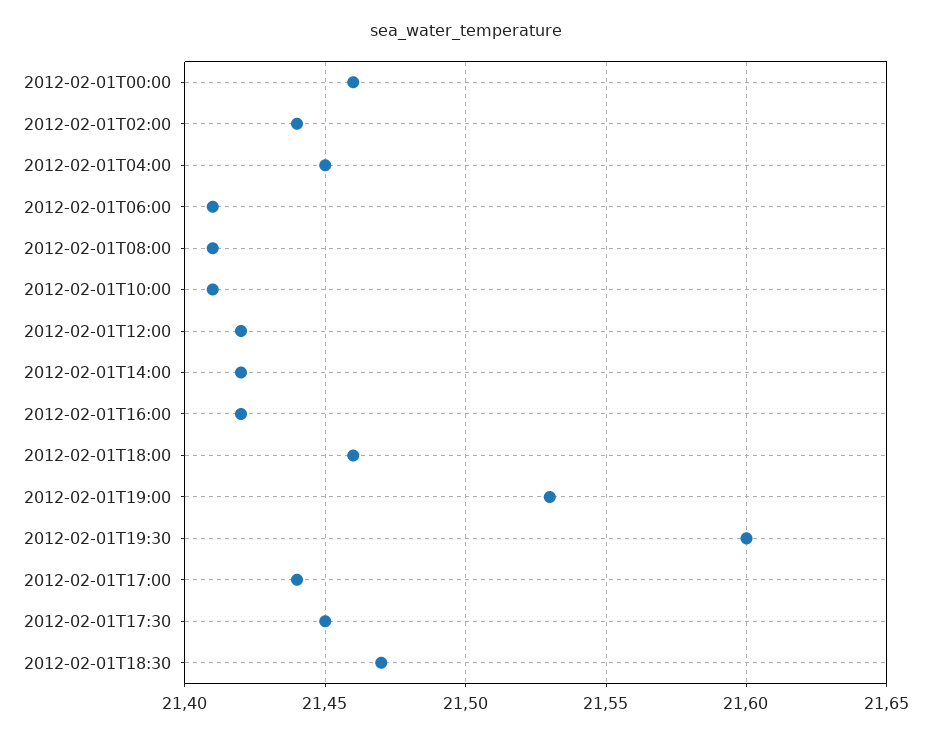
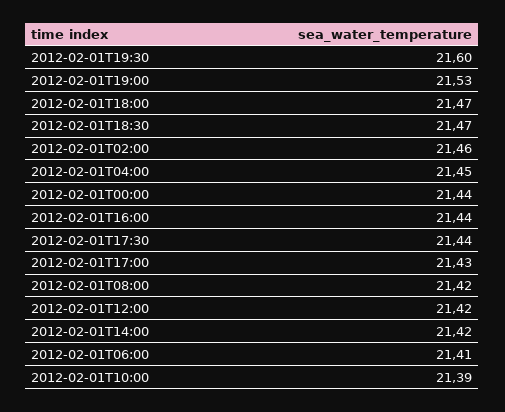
  {
-   "2012-02-01T00:00": 21.46,
+   "2012-02-01T00:00": 21.44,
-   "2012-02-01T02:00": 21.44,
+   "2012-02-01T02:00": 21.46,
    "2012-02-01T04:00": 21.45,
    "2012-02-01T06:00": 21.41,
-   "2012-02-01T08:00": 21.41,
+   "2012-02-01T08:00": 21.42,
-   "2012-02-01T10:00": 21.41,
+   "2012-02-01T10:00": 21.39,
    "2012-02-01T12:00": 21.42,
    "2012-02-01T14:00": 21.42,
-   "2012-02-01T16:00": 21.42,
+   "2012-02-01T16:00": 21.44,
-   "2012-02-01T18:00": 21.46,
+   "2012-02-01T18:00": 21.47,
    "2012-02-01T19:00": 21.53,
    "2012-02-01T19:30": 21.6,
-   "2012-02-01T17:00": 21.44,
+   "2012-02-01T17:00": 21.43,
-   "2012-02-01T17:30": 21.45,
+   "2012-02-01T17:30": 21.44,
    "2012-02-01T18:30": 21.47
  }

